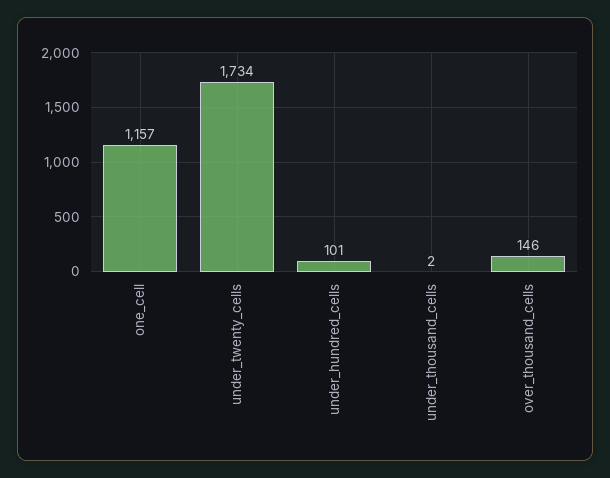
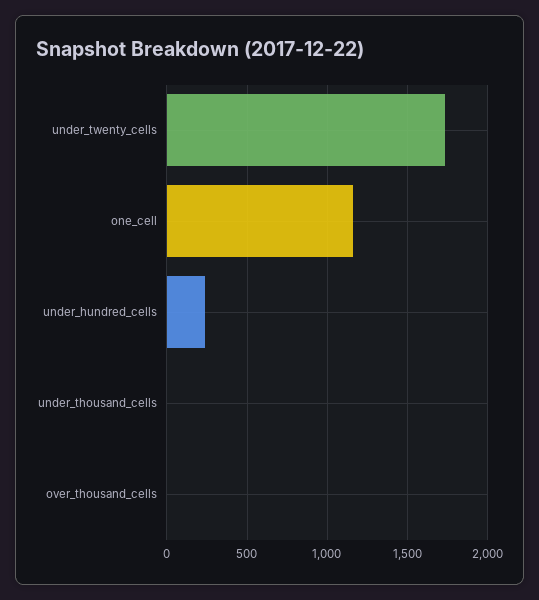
  {
    "one_cell": 1157,
    "under_twenty_cells": 1734,
-   "under_hundred_cells": 101,
+   "under_hundred_cells": 250,
    "under_thousand_cells": 2,
-   "over_thousand_cells": 146
+   "over_thousand_cells": 0
  }

